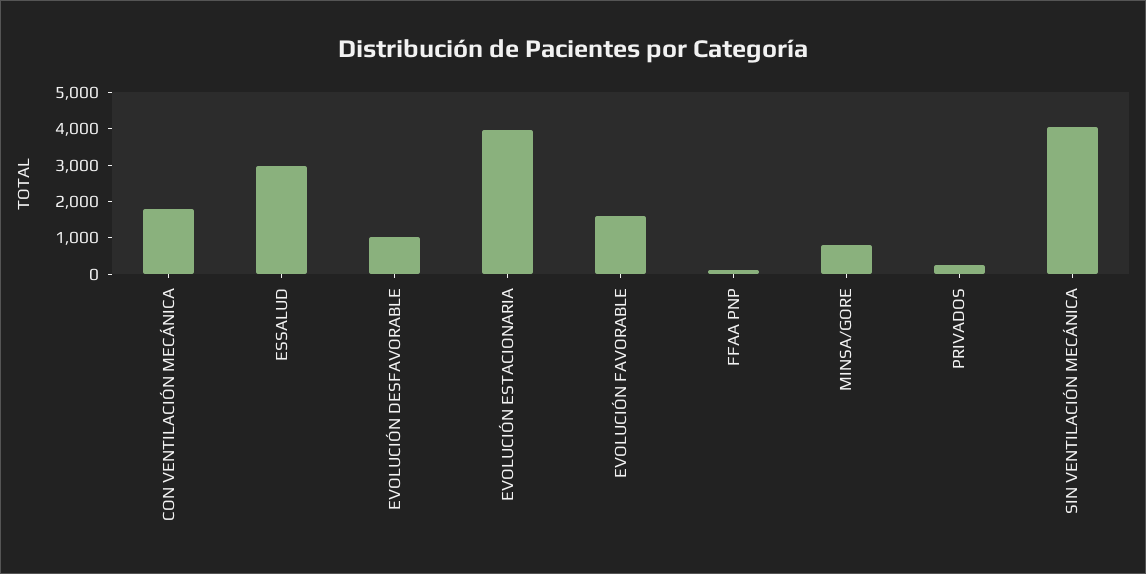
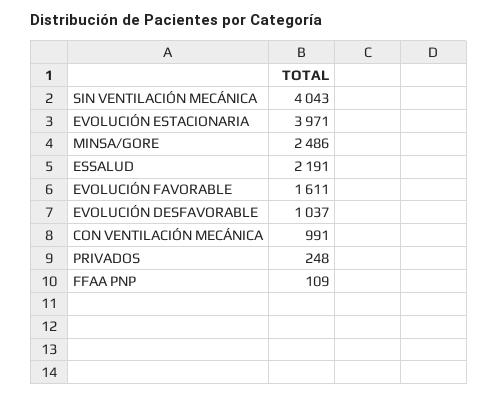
  {
-   "CON VENTILACIÓN MECÁNICA": 1750,
+   "CON VENTILACIÓN MECÁNICA": 991,
-   "ESSALUD": 3000,
+   "ESSALUD": 2191,
    "EVOLUCIÓN DESFAVORABLE": 1037,
    "EVOLUCIÓN ESTACIONARIA": 3971,
    "EVOLUCIÓN FAVORABLE": 1611,
    "FFAA PNP": 109,
-   "MINSA/GORE": 750,
+   "MINSA/GORE": 2486,
    "PRIVADOS": 248,
    "SIN VENTILACIÓN MECÁNICA": 4043
  }

